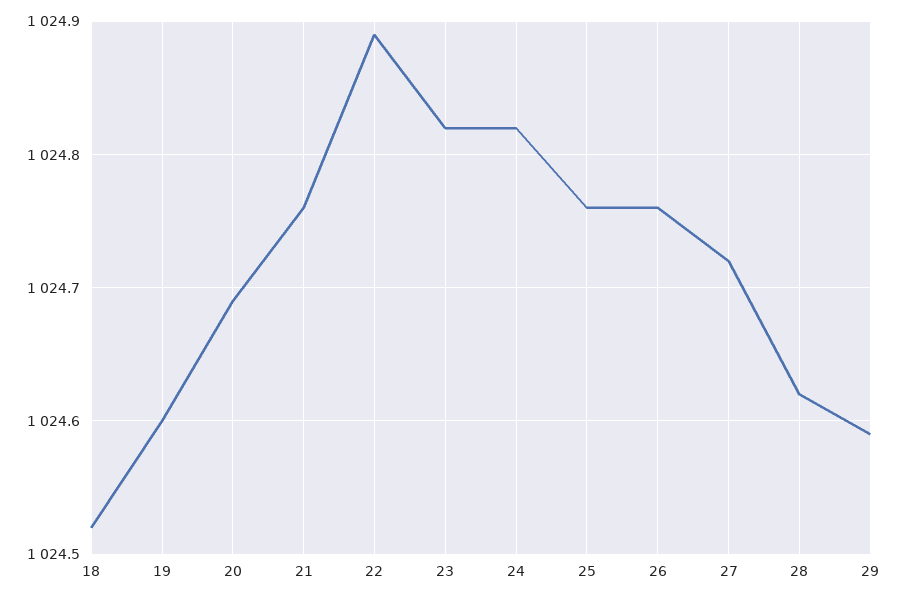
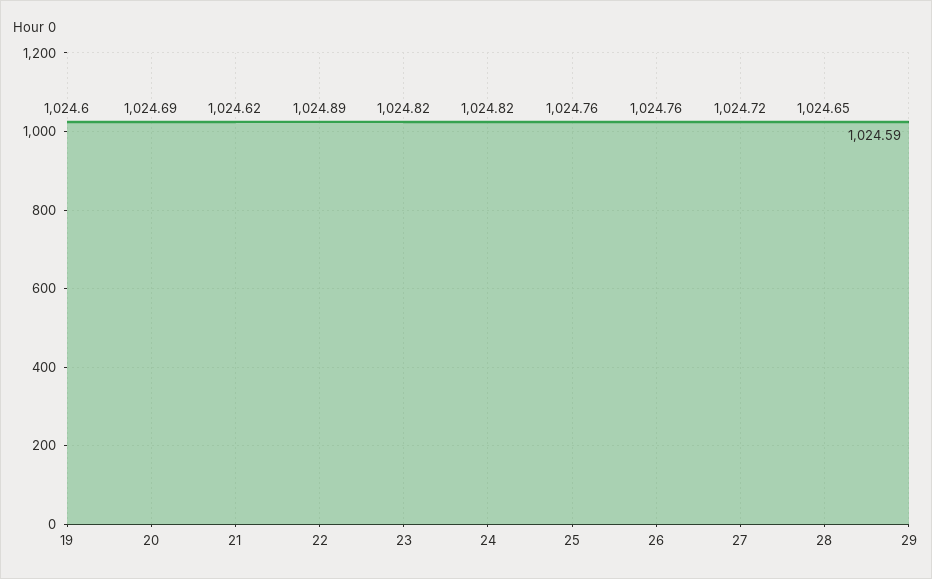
  {
-   "18": 1024.52,
    "19": 1024.6,
    "20": 1024.69,
-   "21": 1024.76,
+   "21": 1024.62,
    "22": 1024.89,
    "23": 1024.82,
    "24": 1024.82,
    "25": 1024.76,
    "26": 1024.76,
    "27": 1024.72,
-   "28": 1024.62,
+   "28": 1024.65,
    "29": 1024.59
  }

